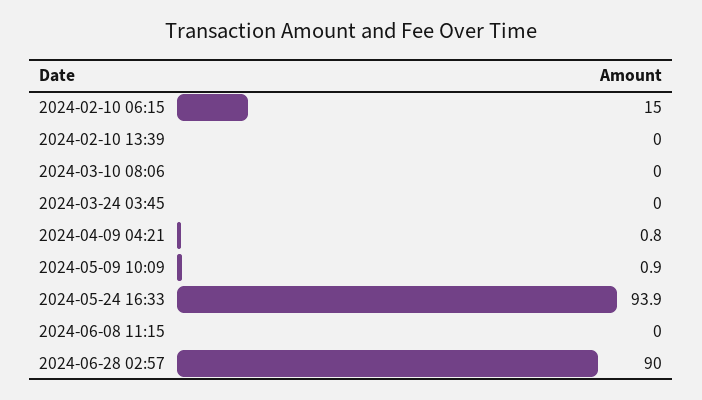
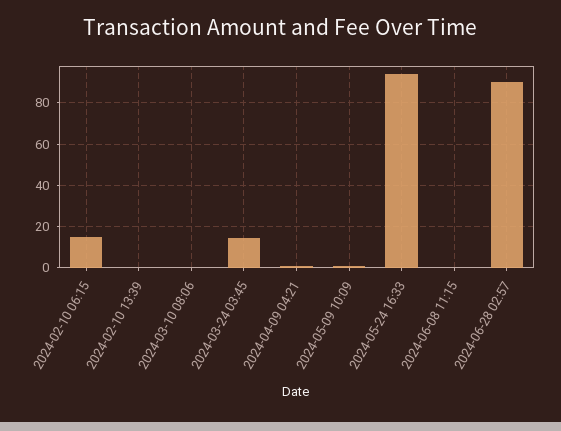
  {
    "2024-02-10 06:15": 15,
    "2024-02-10 13:39": 0,
    "2024-03-10 08:06": 0,
-   "2024-03-24 03:45": 0,
+   "2024-03-24 03:45": 15,
    "2024-04-09 04:21": 0.8,
    "2024-05-09 10:09": 0.9,
    "2024-05-24 16:33": 93.9,
    "2024-06-08 11:15": 0,
    "2024-06-28 02:57": 90
  }

